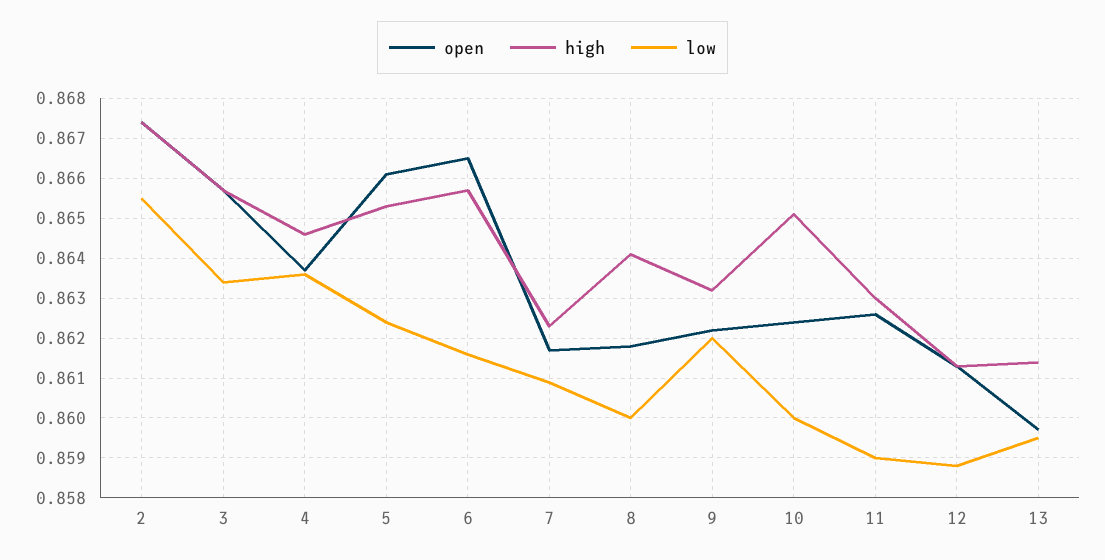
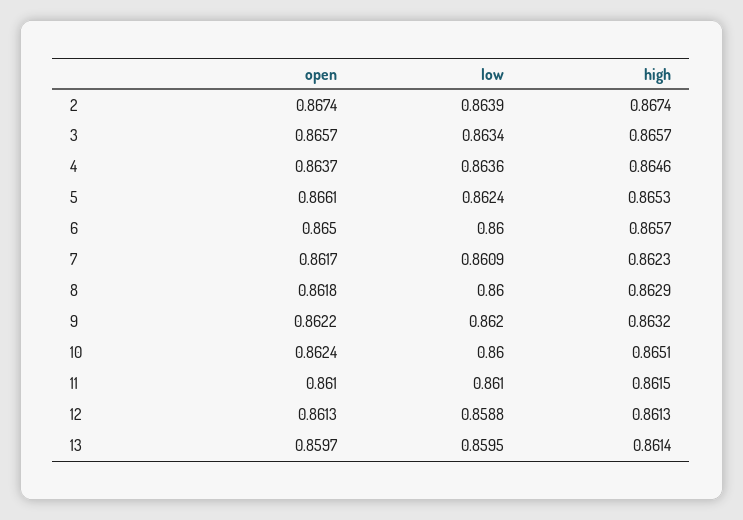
  {
    "open": {
      "2": 0.8674,
      "3": 0.8657,
      "4": 0.8637,
      "5": 0.8661,
-     "6": 0.8665,
+     "6": 0.865,
      "7": 0.8617,
      "8": 0.8618,
      "9": 0.8622,
      "10": 0.8624,
-     "11": 0.8625,
+     "11": 0.861,
      "12": 0.8613,
      "13": 0.8597
    },
    "high": {
      "2": 0.8674,
      "3": 0.8657,
      "4": 0.8646,
      "5": 0.8653,
      "6": 0.8657,
      "7": 0.8623,
-     "8": 0.864,
+     "8": 0.8629,
      "9": 0.8632,
      "10": 0.8651,
-     "11": 0.863,
+     "11": 0.8615,
      "12": 0.8613,
      "13": 0.8614
    },
    "low": {
-     "2": 0.8655,
+     "2": 0.8639,
      "3": 0.8634,
      "4": 0.8636,
      "5": 0.8624,
-     "6": 0.8615,
+     "6": 0.86,
      "7": 0.8609,
      "8": 0.86,
      "9": 0.862,
      "10": 0.86,
-     "11": 0.859,
+     "11": 0.861,
      "12": 0.8588,
      "13": 0.8595
    }
  }

